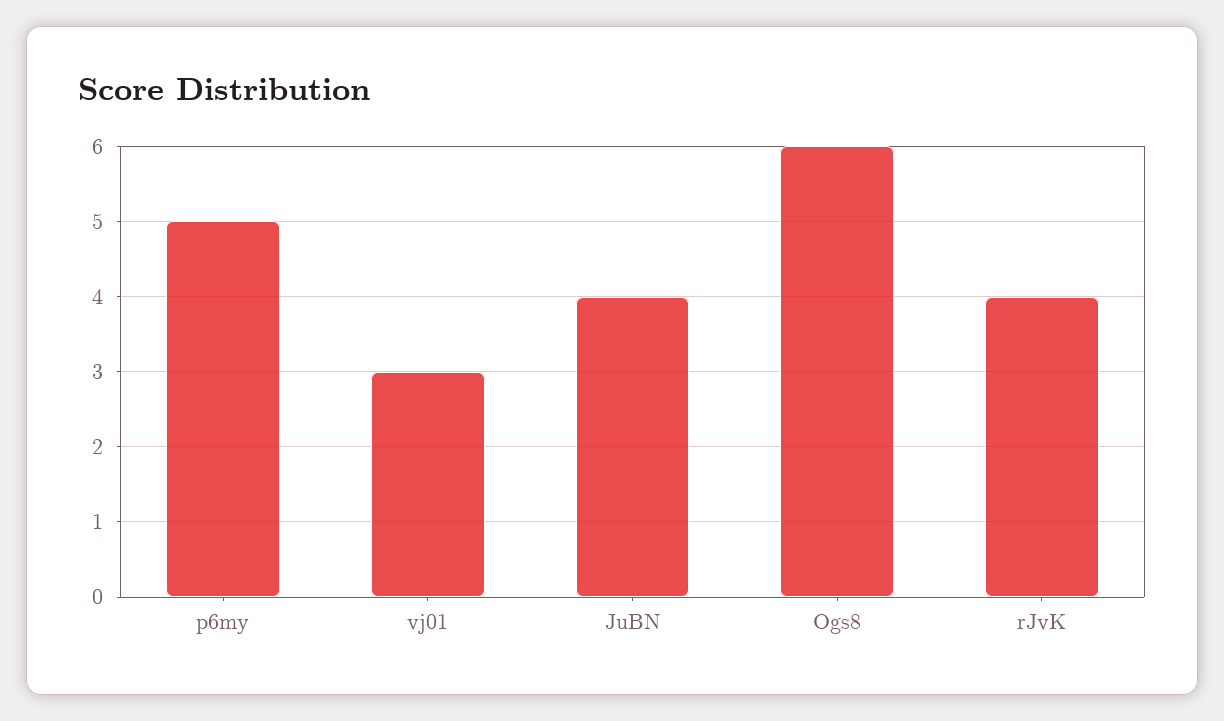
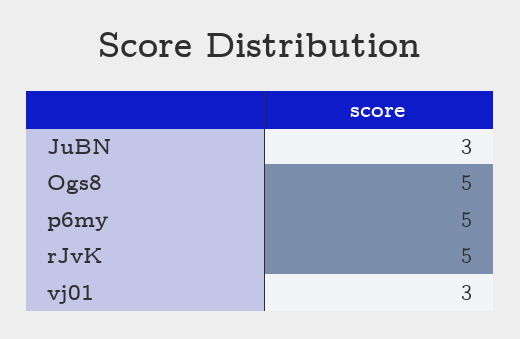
  {
    "p6my": 5,
    "vj01": 3,
-   "JuBN": 4,
+   "JuBN": 3,
-   "Ogs8": 6,
+   "Ogs8": 5,
-   "rJvK": 4
+   "rJvK": 5
  }

